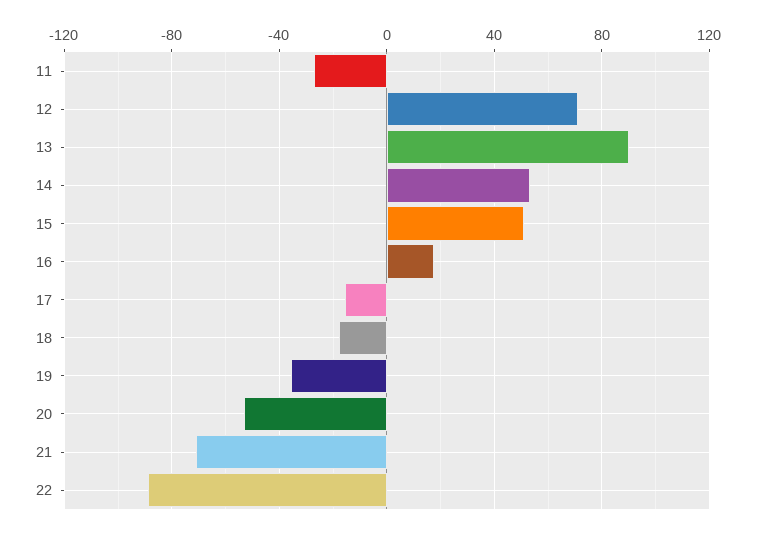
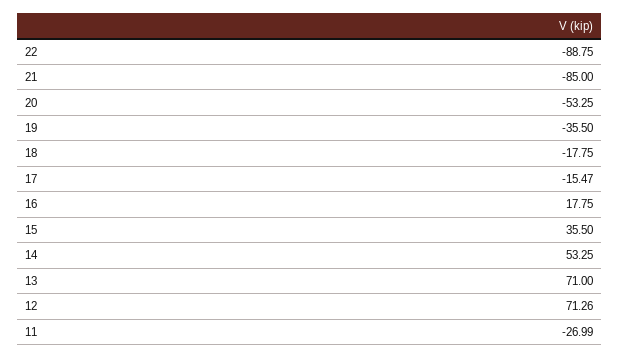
  {
    "11": -26.99,
    "12": 71.26,
-   "13": 90,
+   "13": 71,
    "14": 53.25,
-   "15": 50,
+   "15": 35.5,
    "16": 17.75,
    "17": -15.47,
    "18": -17.75,
    "19": -35.5,
    "20": -53.25,
-   "21": -70,
+   "21": -85,
    "22": -88.75
  }

